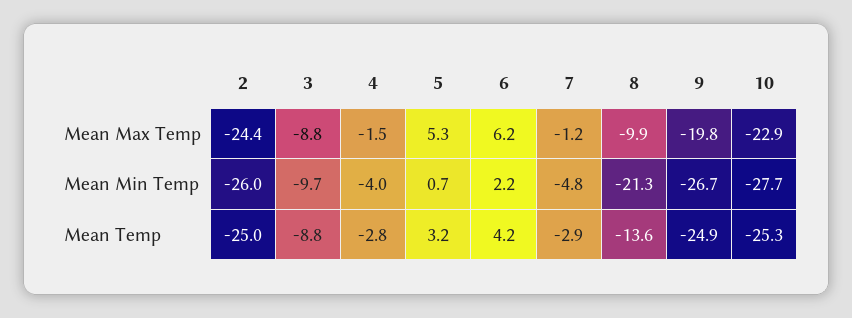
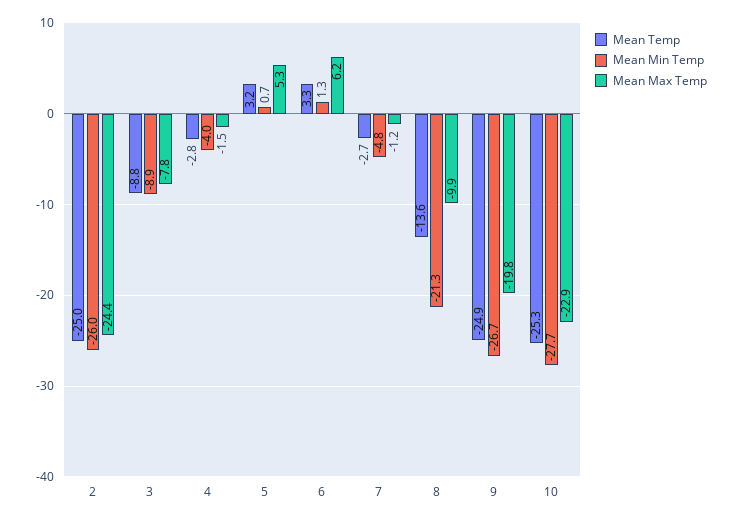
  {
    "Mean Max Temp": {
      "2": -24.4,
-     "3": -8.8,
+     "3": -7.8,
      "4": -1.5,
      "5": 5.3,
      "6": 6.2,
      "7": -1.2,
      "8": -9.9,
      "9": -19.8,
      "10": -22.9
    },
    "Mean Min Temp": {
      "2": -26,
-     "3": -9.7,
+     "3": -8.9,
      "4": -4,
      "5": 0.7,
-     "6": 2.2,
+     "6": 1.3,
      "7": -4.8,
      "8": -21.3,
      "9": -26.7,
      "10": -27.7
    },
    "Mean Temp": {
      "2": -25,
      "3": -8.8,
      "4": -2.8,
      "5": 3.2,
-     "6": 4.2,
+     "6": 3.3,
-     "7": -2.9,
+     "7": -2.7,
      "8": -13.6,
      "9": -24.9,
      "10": -25.3
    }
  }

